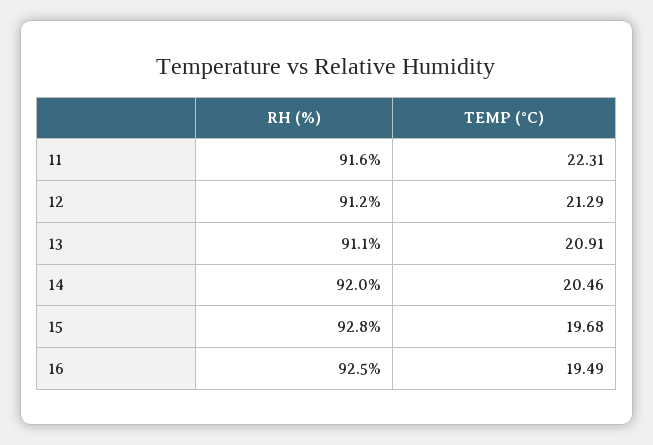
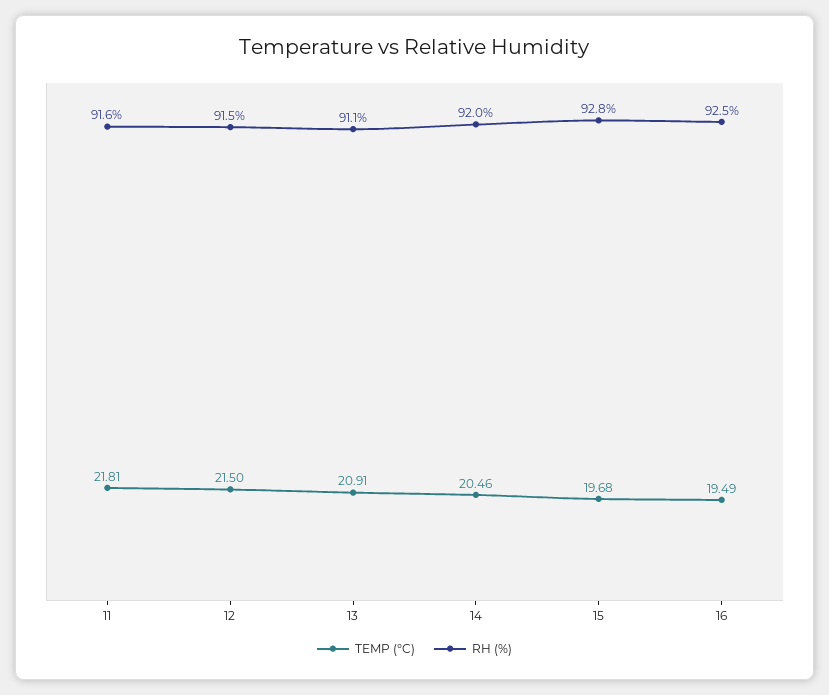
  {
    "RH (%)": {
      "11": 91.6,
-     "12": 91.2,
+     "12": 91.5,
      "13": 91.1,
      "14": 92,
      "15": 92.8,
      "16": 92.5
    },
    "TEMP (°C)": {
-     "11": 22.31,
+     "11": 21.81,
-     "12": 21.29,
+     "12": 21.5,
      "13": 20.91,
      "14": 20.46,
      "15": 19.68,
      "16": 19.49
    }
  }

